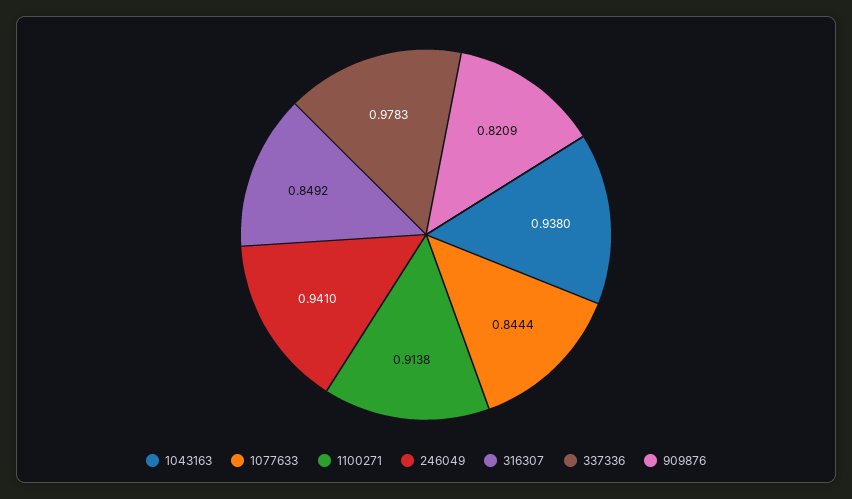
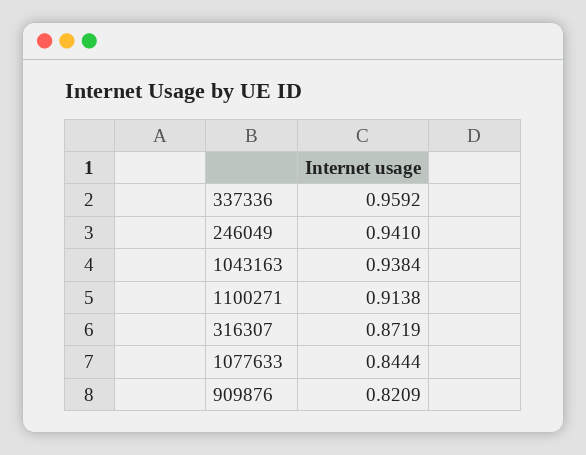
  {
-   "1043163": 0.938,
+   "1043163": 0.9384,
    "1077633": 0.8444,
    "1100271": 0.9138,
    "246049": 0.941,
-   "316307": 0.8492,
+   "316307": 0.8719,
-   "337336": 0.9783,
+   "337336": 0.9592,
    "909876": 0.8209
  }

